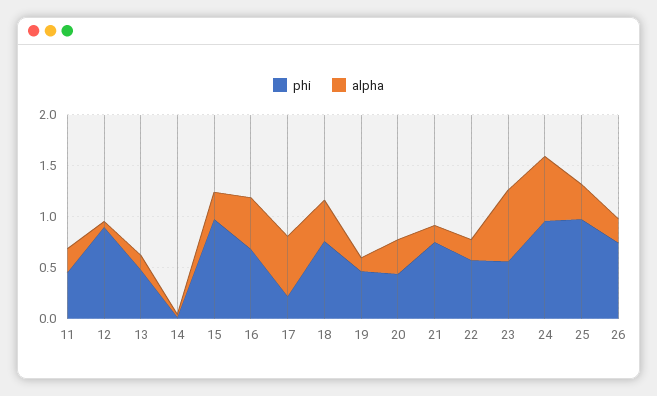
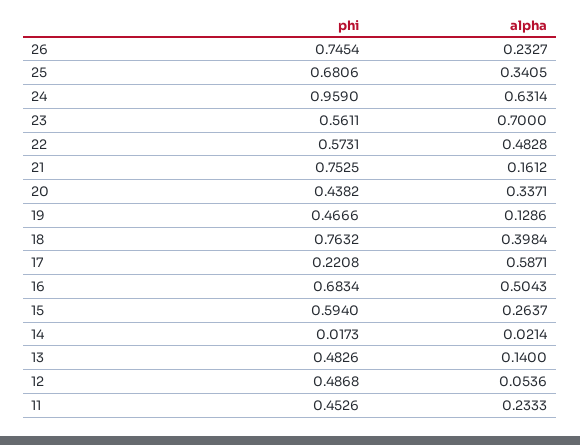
  {
    "phi": {
      "11": 0.4526,
-     "12": 0.9,
+     "12": 0.4868,
      "13": 0.4826,
      "14": 0.0173,
-     "15": 1,
+     "15": 0.594,
      "16": 0.6834,
      "17": 0.2208,
      "18": 0.7632,
      "19": 0.4666,
      "20": 0.4382,
      "21": 0.7525,
      "22": 0.5731,
      "23": 0.5611,
      "24": 0.959,
-     "25": 1,
+     "25": 0.6806,
      "26": 0.7454
    },
    "alpha": {
      "11": 0.2333,
      "12": 0.0536,
      "13": 0.14,
      "14": 0.0214,
      "15": 0.2637,
      "16": 0.5043,
      "17": 0.5871,
      "18": 0.3984,
      "19": 0.1286,
      "20": 0.3371,
      "21": 0.1612,
-     "22": 0.2,
+     "22": 0.4828,
      "23": 0.7,
      "24": 0.6314,
      "25": 0.3405,
      "26": 0.2327
    }
  }

